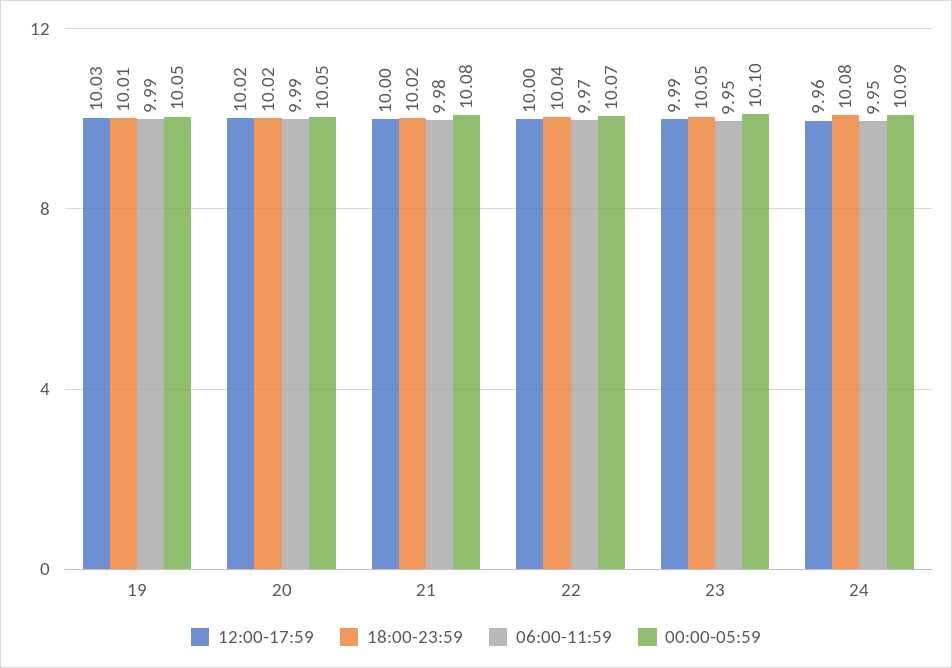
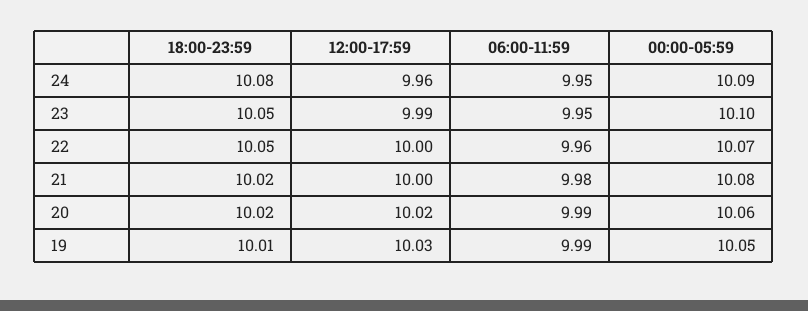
  {
    "12:00-17:59": {
      "19": 10.03,
      "20": 10.02,
      "21": 10,
      "22": 10,
      "23": 9.99,
      "24": 9.96
    },
    "18:00-23:59": {
      "19": 10.01,
      "20": 10.02,
      "21": 10.02,
-     "22": 10.04,
+     "22": 10.05,
      "23": 10.05,
      "24": 10.08
    },
    "06:00-11:59": {
      "19": 9.99,
      "20": 9.99,
      "21": 9.98,
-     "22": 9.97,
+     "22": 9.96,
      "23": 9.95,
      "24": 9.95
    },
    "00:00-05:59": {
      "19": 10.05,
-     "20": 10.05,
+     "20": 10.06,
      "21": 10.08,
      "22": 10.07,
      "23": 10.1,
      "24": 10.09
    }
  }

